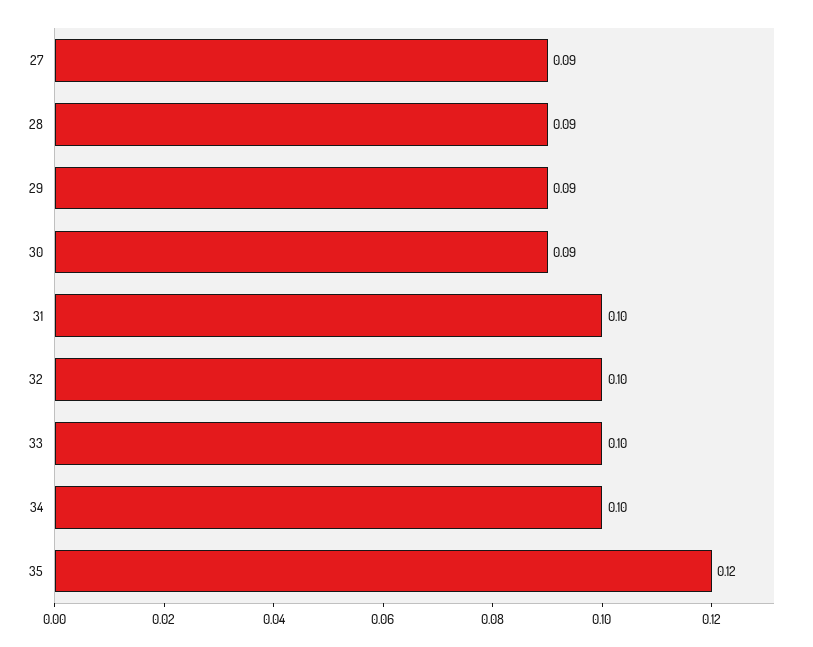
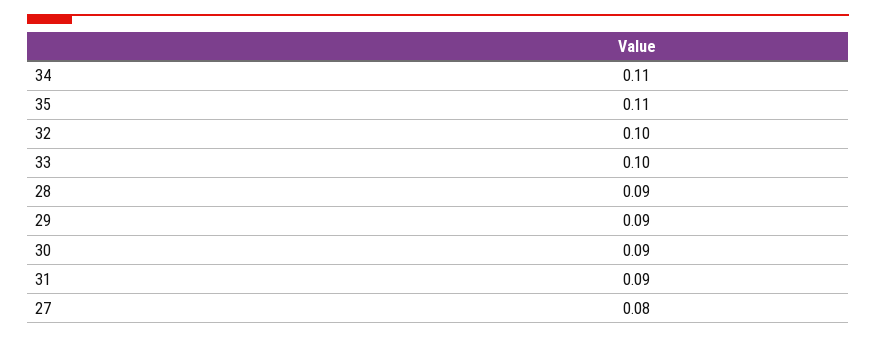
  {
-   "27": 0.09,
+   "27": 0.08,
    "28": 0.09,
    "29": 0.09,
    "30": 0.09,
-   "31": 0.1,
+   "31": 0.09,
    "32": 0.1,
    "33": 0.1,
-   "34": 0.1,
+   "34": 0.11,
-   "35": 0.12
+   "35": 0.11
  }

